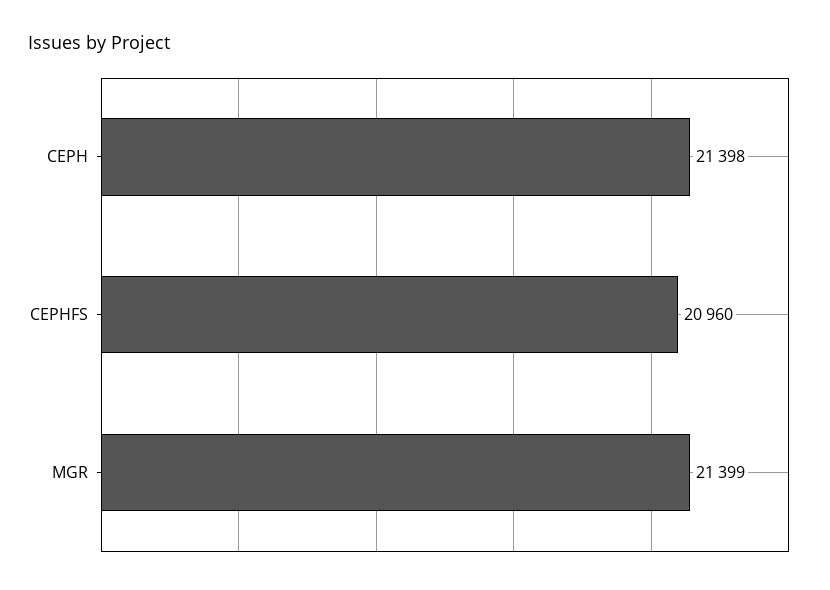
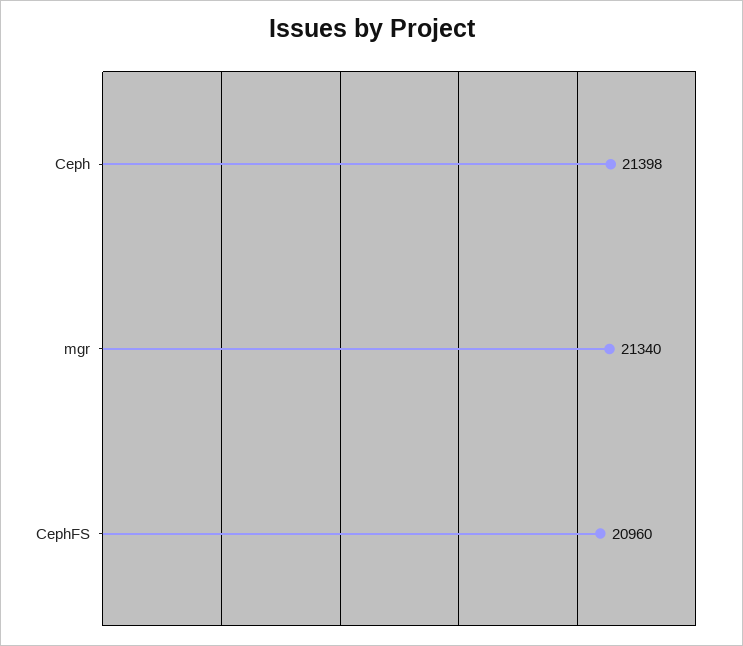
  {
    "CEPH": 21398,
    "CEPHFS": 20960,
-   "MGR": 21399
+   "MGR": 21340
  }

